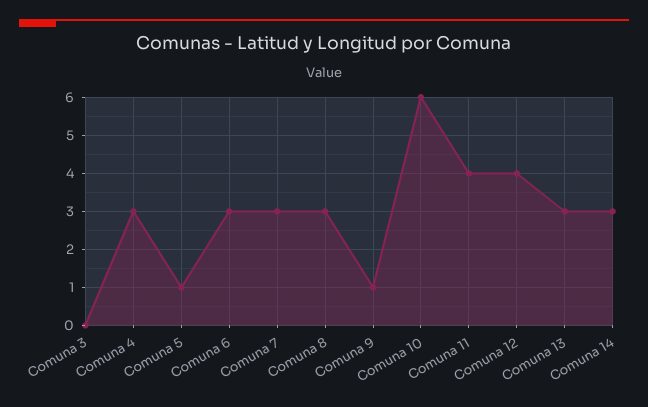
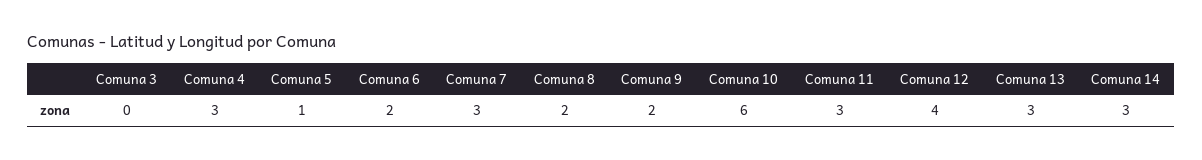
  {
    "Comuna 3": 0,
    "Comuna 4": 3,
    "Comuna 5": 1,
-   "Comuna 6": 3,
+   "Comuna 6": 2,
    "Comuna 7": 3,
-   "Comuna 8": 3,
+   "Comuna 8": 2,
-   "Comuna 9": 1,
+   "Comuna 9": 2,
    "Comuna 10": 6,
-   "Comuna 11": 4,
+   "Comuna 11": 3,
    "Comuna 12": 4,
    "Comuna 13": 3,
    "Comuna 14": 3
  }

